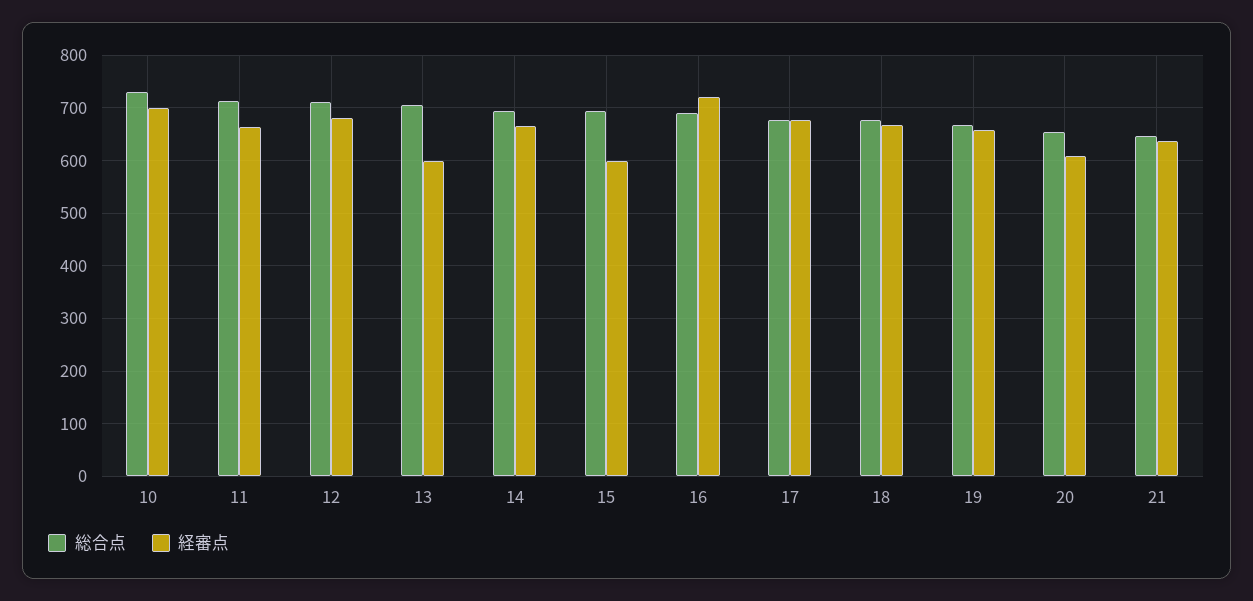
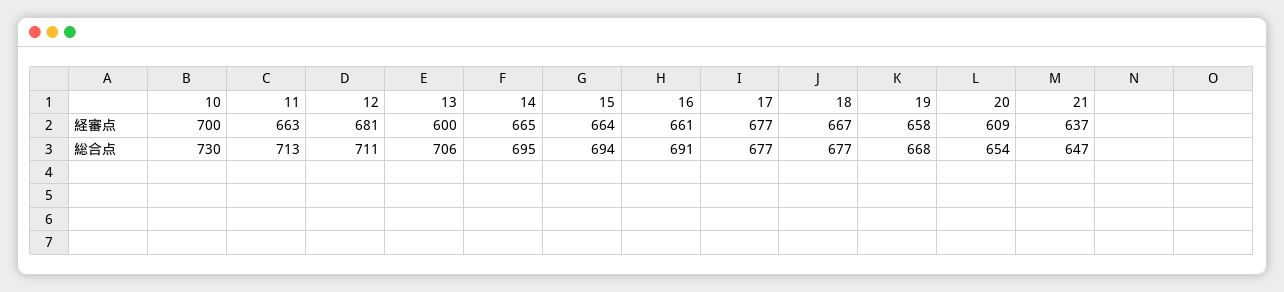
  {
    "総合点": {
      "10": 730,
      "11": 713,
      "12": 711,
      "13": 706,
      "14": 695,
      "15": 694,
      "16": 691,
      "17": 677,
      "18": 677,
      "19": 668,
      "20": 654,
      "21": 647
    },
    "経審点": {
      "10": 700,
      "11": 663,
      "12": 681,
      "13": 600,
      "14": 665,
-     "15": 600,
+     "15": 664,
-     "16": 720,
+     "16": 661,
      "17": 677,
      "18": 667,
      "19": 658,
      "20": 609,
      "21": 637
    }
  }

